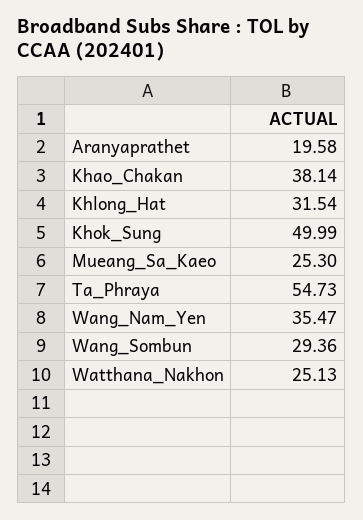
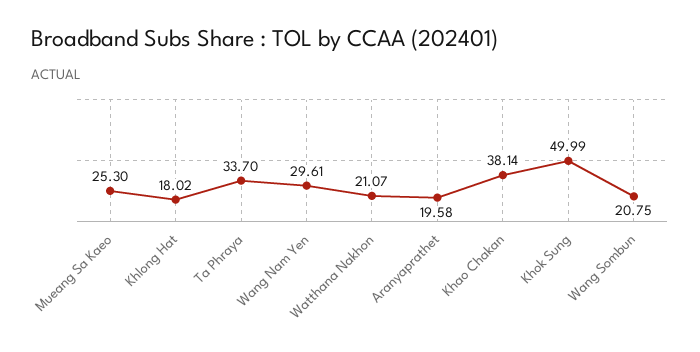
  {
    "Aranyaprathet": 19.58,
    "Khao_Chakan": 38.14,
-   "Khlong_Hat": 31.54,
+   "Khlong_Hat": 18.02,
    "Khok_Sung": 49.99,
    "Mueang_Sa_Kaeo": 25.3,
-   "Ta_Phraya": 54.73,
+   "Ta_Phraya": 33.7,
-   "Wang_Nam_Yen": 35.47,
+   "Wang_Nam_Yen": 29.61,
-   "Wang_Sombun": 29.36,
+   "Wang_Sombun": 20.75,
-   "Watthana_Nakhon": 25.13
+   "Watthana_Nakhon": 21.07
  }

